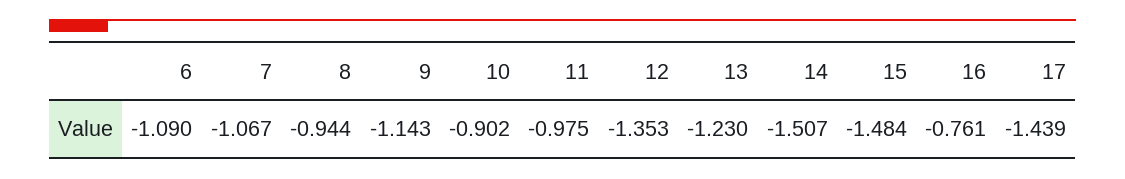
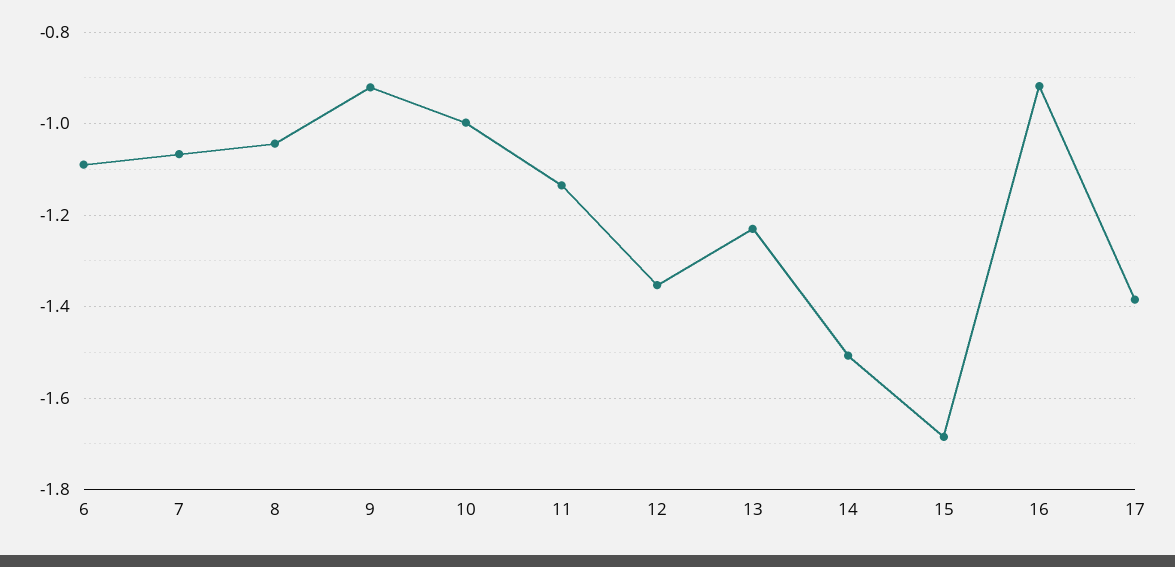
  {
    "6": -1.09,
    "7": -1.067,
-   "8": -0.944,
+   "8": -1.04,
-   "9": -1.143,
+   "9": -0.92,
-   "10": -0.902,
+   "10": -1,
-   "11": -0.975,
+   "11": -1.14,
    "12": -1.353,
    "13": -1.23,
    "14": -1.507,
-   "15": -1.484,
+   "15": -1.68,
-   "16": -0.761,
+   "16": -0.92,
-   "17": -1.439
+   "17": -1.38
  }

